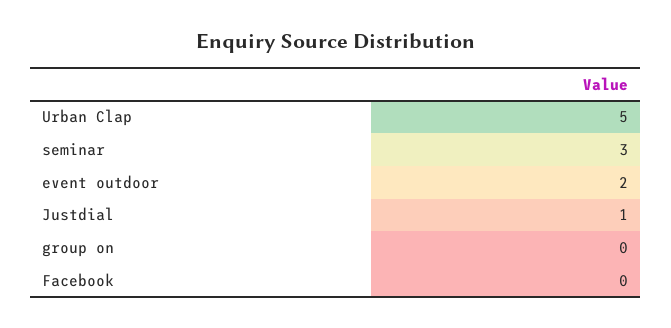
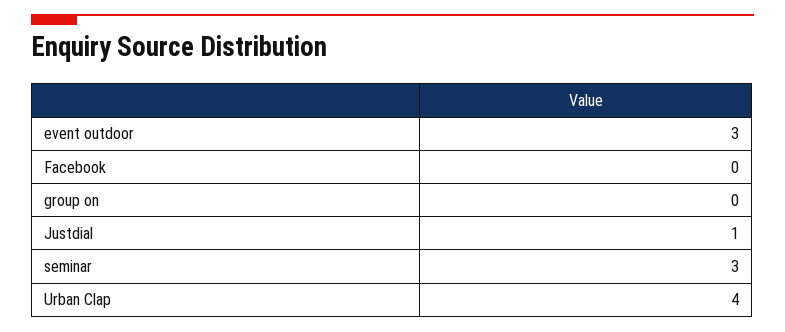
  {
-   "Urban Clap": 5,
+   "Urban Clap": 4,
    "seminar": 3,
-   "event outdoor": 2,
+   "event outdoor": 3,
    "Justdial": 1,
    "group on": 0,
    "Facebook": 0
  }

